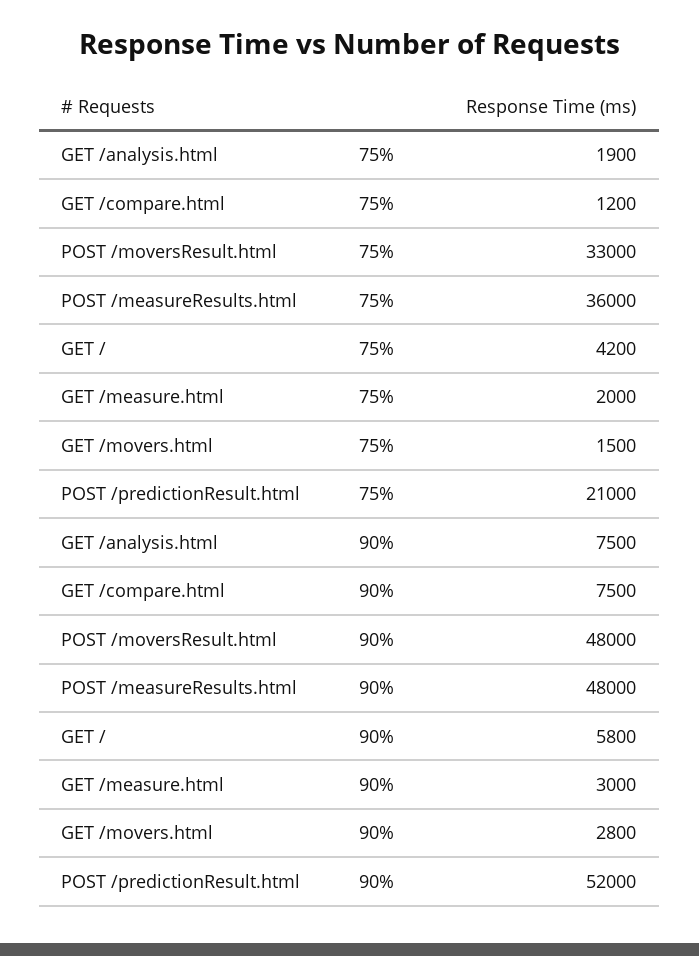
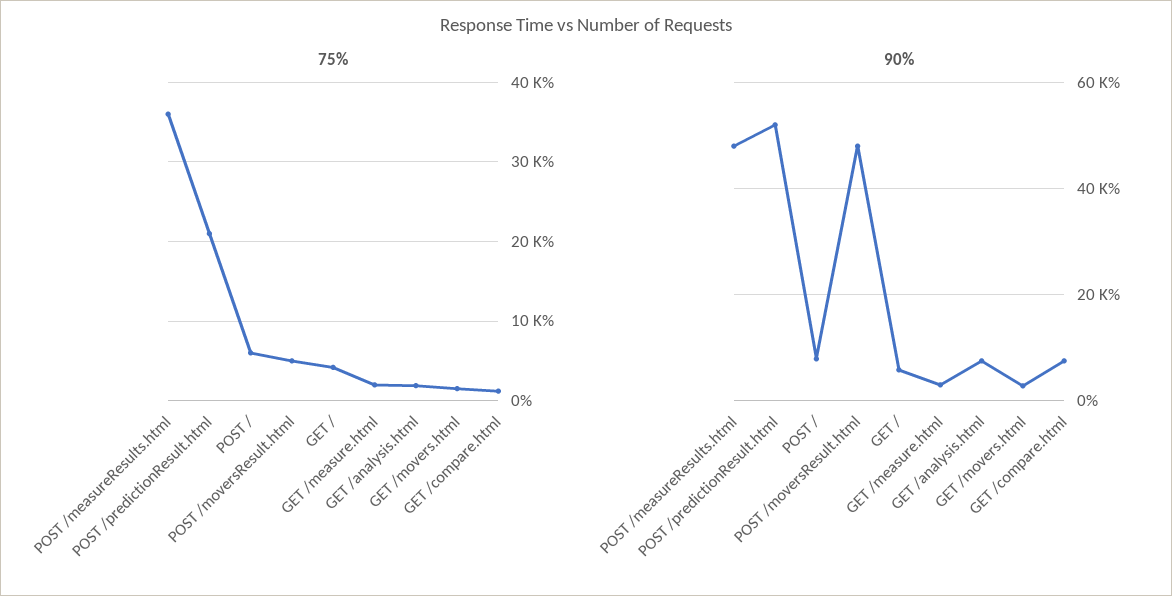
  {
    "75%": {
      "GET /analysis.html": 1900,
      "GET /compare.html": 1200,
-     "POST /moversResult.html": 33000,
+     "POST /moversResult.html": 5000,
      "POST /measureResults.html": 36000,
      "GET /": 4200,
      "GET /measure.html": 2000,
      "GET /movers.html": 1500,
-     "POST /predictionResult.html": 21000
+     "POST /predictionResult.html": 21000,
+     "POST /": 6000
    },
    "90%": {
      "GET /analysis.html": 7500,
      "GET /compare.html": 7500,
      "POST /moversResult.html": 48000,
      "POST /measureResults.html": 48000,
      "GET /": 5800,
      "GET /measure.html": 3000,
      "GET /movers.html": 2800,
-     "POST /predictionResult.html": 52000
+     "POST /predictionResult.html": 52000,
+     "POST /": 8000
    }
  }

